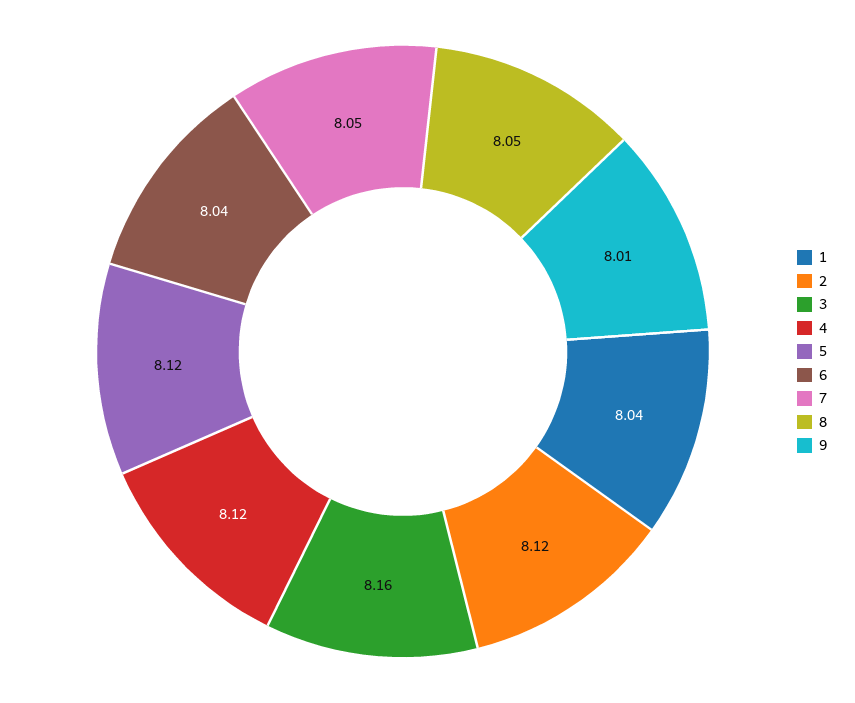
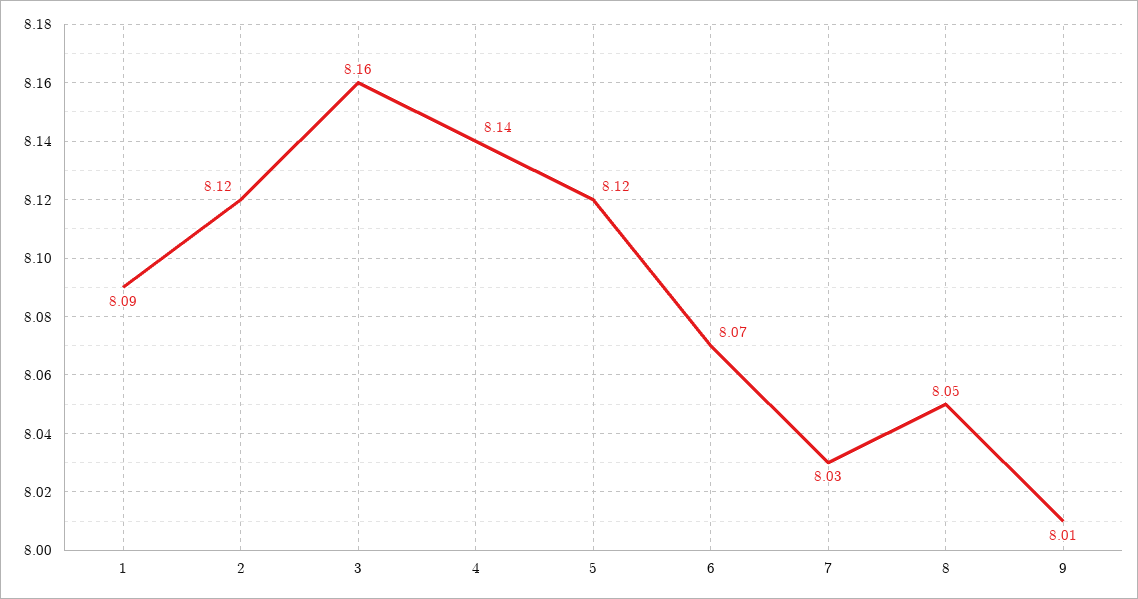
  {
-   "1": 8.04,
+   "1": 8.09,
    "2": 8.12,
    "3": 8.16,
-   "4": 8.12,
+   "4": 8.14,
    "5": 8.12,
-   "6": 8.04,
+   "6": 8.07,
-   "7": 8.05,
+   "7": 8.03,
    "8": 8.05,
    "9": 8.01
  }

